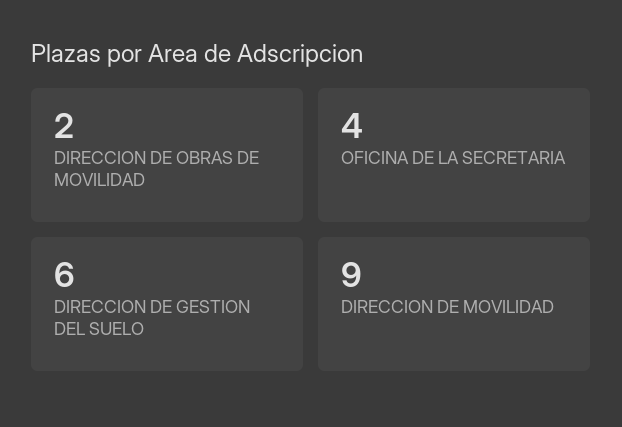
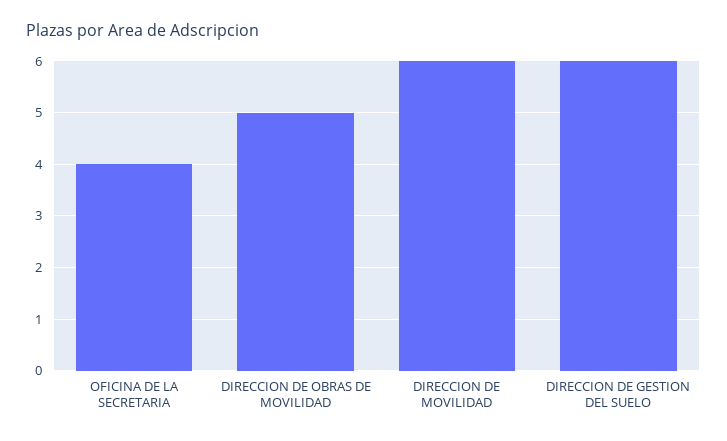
  {
-   "DIRECCION DE OBRAS DE MOVILIDAD": 2,
+   "DIRECCION DE OBRAS DE MOVILIDAD": 5,
    "OFICINA DE LA SECRETARIA": 4,
    "DIRECCION DE GESTION DEL SUELO": 6,
-   "DIRECCION DE MOVILIDAD": 9
+   "DIRECCION DE MOVILIDAD": 6
  }

